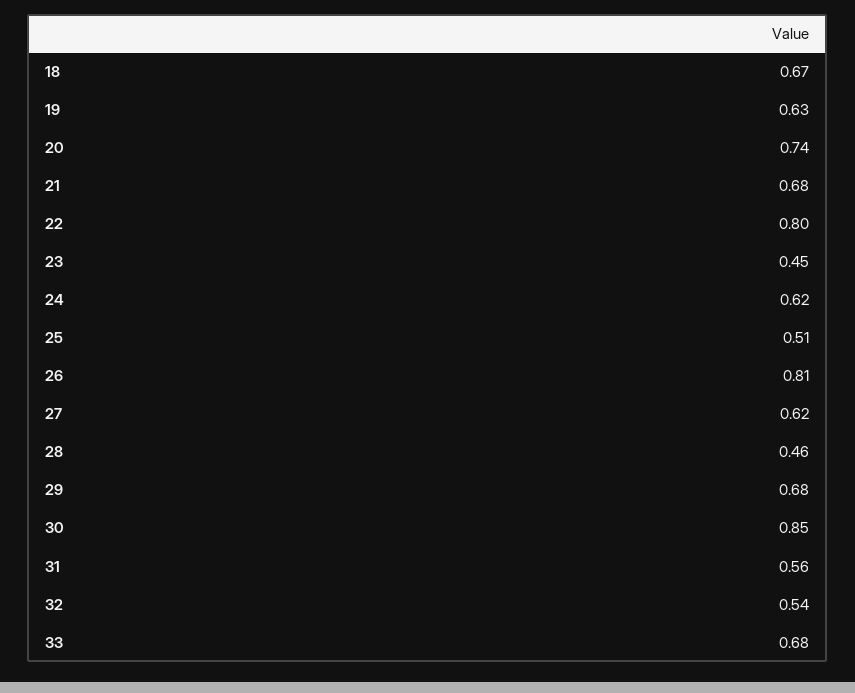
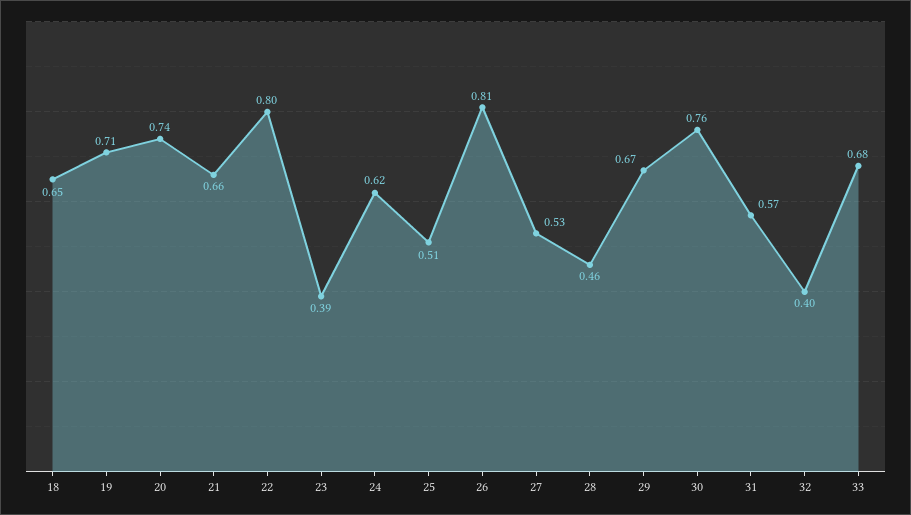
  {
-   "18": 0.67,
+   "18": 0.65,
-   "19": 0.63,
+   "19": 0.71,
    "20": 0.74,
-   "21": 0.68,
+   "21": 0.66,
    "22": 0.8,
-   "23": 0.45,
+   "23": 0.39,
    "24": 0.62,
    "25": 0.51,
    "26": 0.81,
-   "27": 0.62,
+   "27": 0.53,
    "28": 0.46,
-   "29": 0.68,
+   "29": 0.67,
-   "30": 0.85,
+   "30": 0.76,
-   "31": 0.56,
+   "31": 0.57,
-   "32": 0.54,
+   "32": 0.4,
    "33": 0.68
  }

